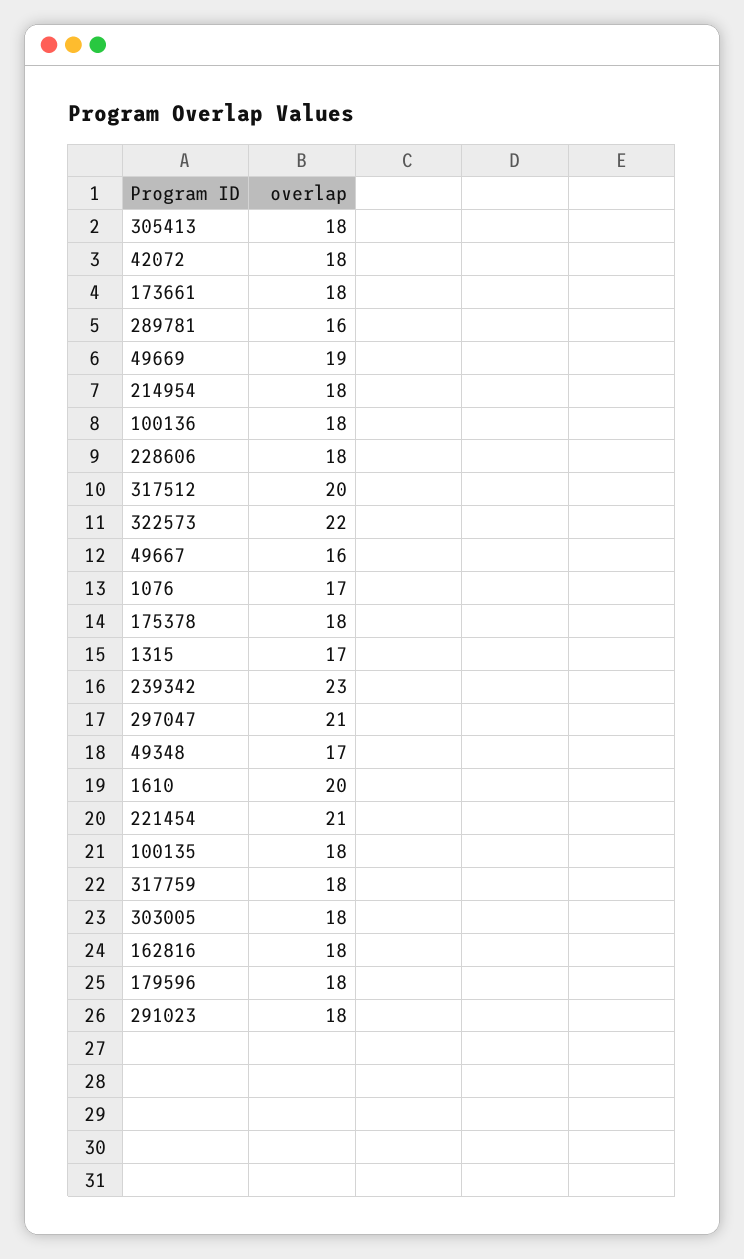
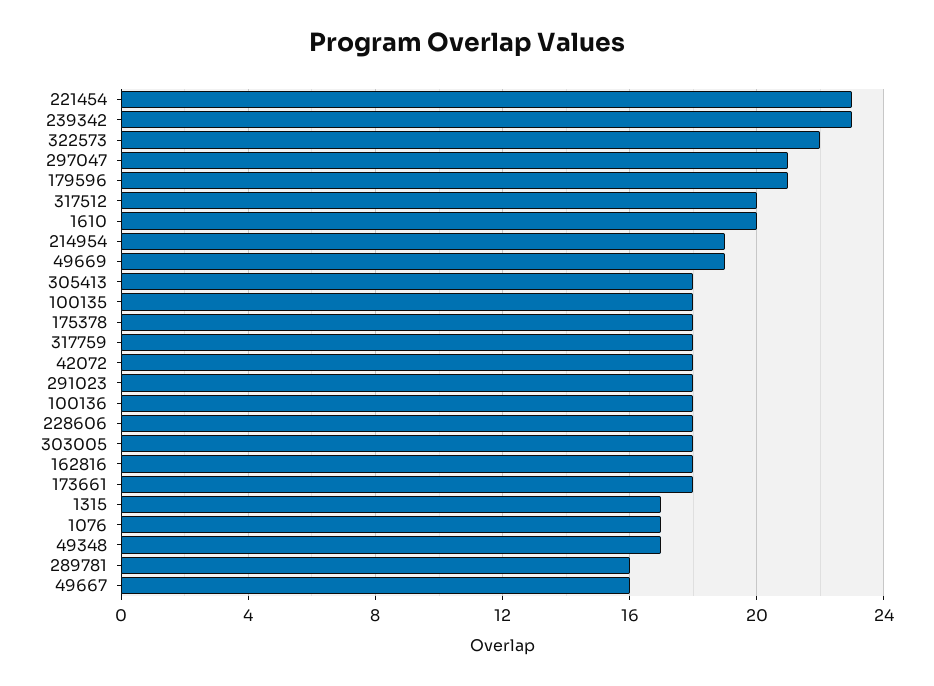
  {
    "305413": 18,
    "42072": 18,
    "173661": 18,
    "289781": 16,
    "49669": 19,
-   "214954": 18,
+   "214954": 19,
    "100136": 18,
    "228606": 18,
    "317512": 20,
    "322573": 22,
    "49667": 16,
    "1076": 17,
    "175378": 18,
    "1315": 17,
    "239342": 23,
    "297047": 21,
    "49348": 17,
    "1610": 20,
-   "221454": 21,
+   "221454": 23,
    "100135": 18,
    "317759": 18,
    "303005": 18,
    "162816": 18,
-   "179596": 18,
+   "179596": 21,
    "291023": 18
  }

